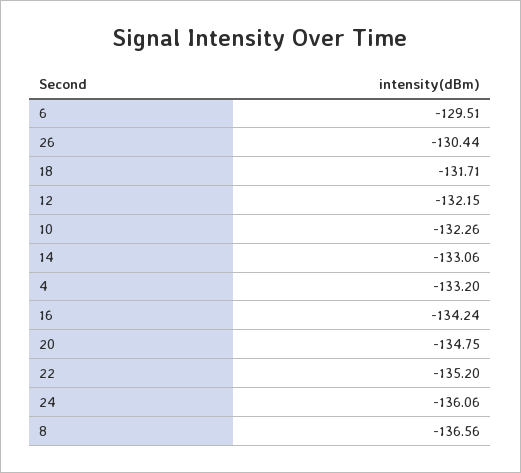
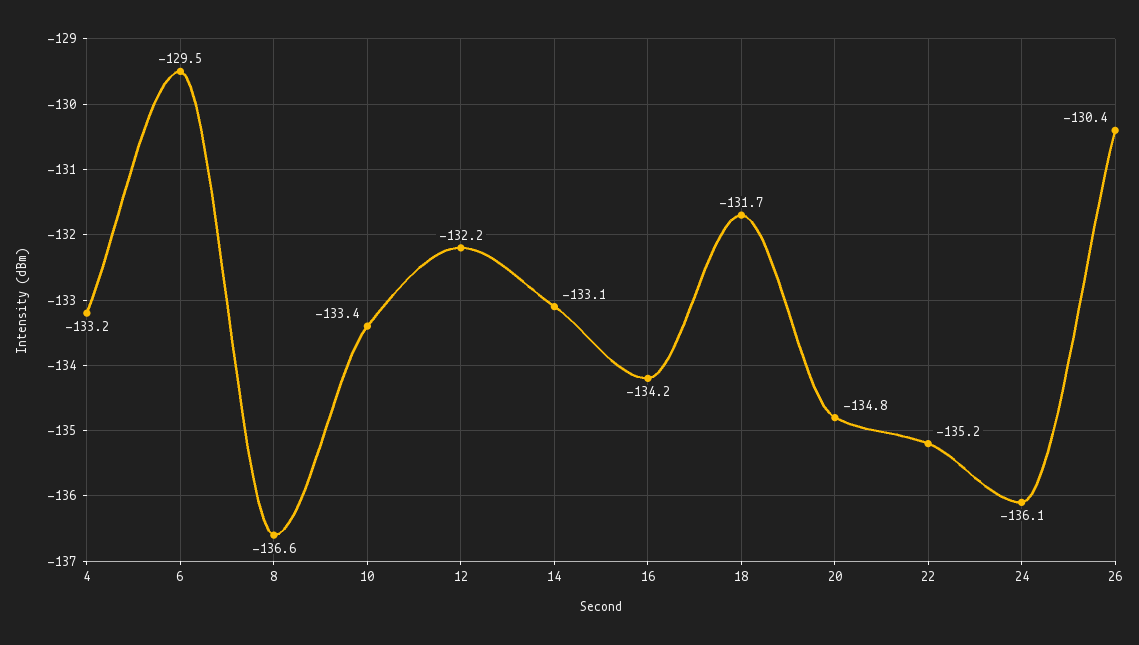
  {
    "6": -129.51,
    "26": -130.44,
    "18": -131.71,
    "12": -132.15,
-   "10": -132.26,
+   "10": -133.4,
    "14": -133.06,
    "4": -133.2,
    "16": -134.24,
    "20": -134.75,
    "22": -135.2,
    "24": -136.06,
    "8": -136.56
  }

